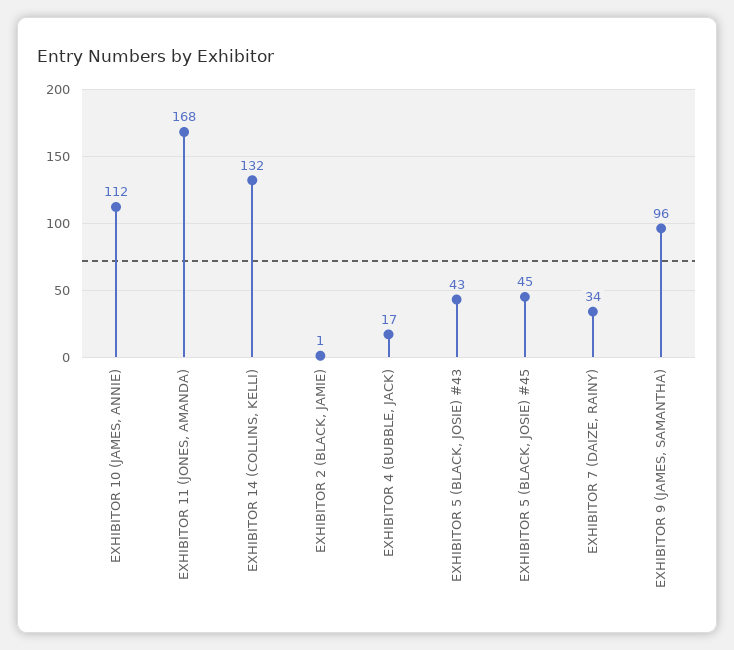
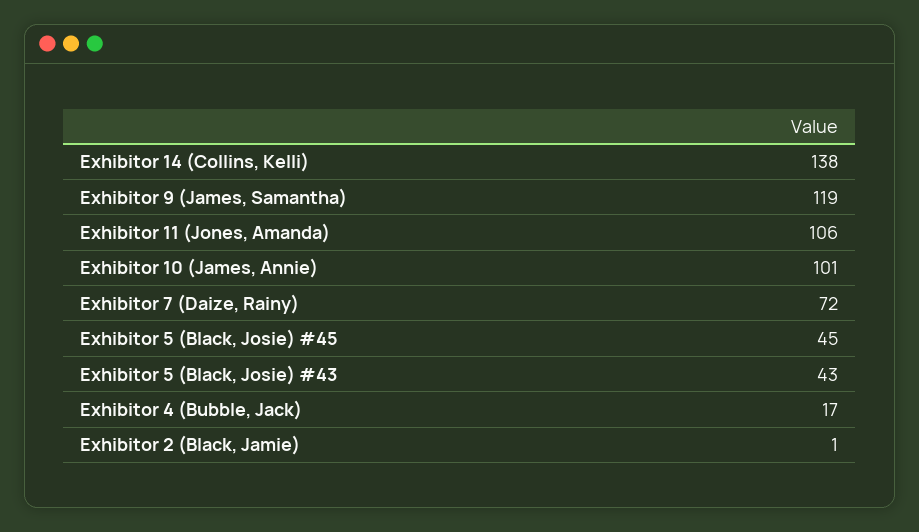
  {
-   "EXHIBITOR 10 (JAMES, ANNIE)": 112,
+   "EXHIBITOR 10 (JAMES, ANNIE)": 101,
-   "EXHIBITOR 11 (JONES, AMANDA)": 168,
+   "EXHIBITOR 11 (JONES, AMANDA)": 106,
-   "EXHIBITOR 14 (COLLINS, KELLI)": 132,
+   "EXHIBITOR 14 (COLLINS, KELLI)": 138,
    "EXHIBITOR 2 (BLACK, JAMIE)": 1,
    "EXHIBITOR 4 (BUBBLE, JACK)": 17,
    "EXHIBITOR 5 (BLACK, JOSIE) #43": 43,
    "EXHIBITOR 5 (BLACK, JOSIE) #45": 45,
-   "EXHIBITOR 7 (DAIZE, RAINY)": 34,
+   "EXHIBITOR 7 (DAIZE, RAINY)": 72,
-   "EXHIBITOR 9 (JAMES, SAMANTHA)": 96
+   "EXHIBITOR 9 (JAMES, SAMANTHA)": 119
  }

